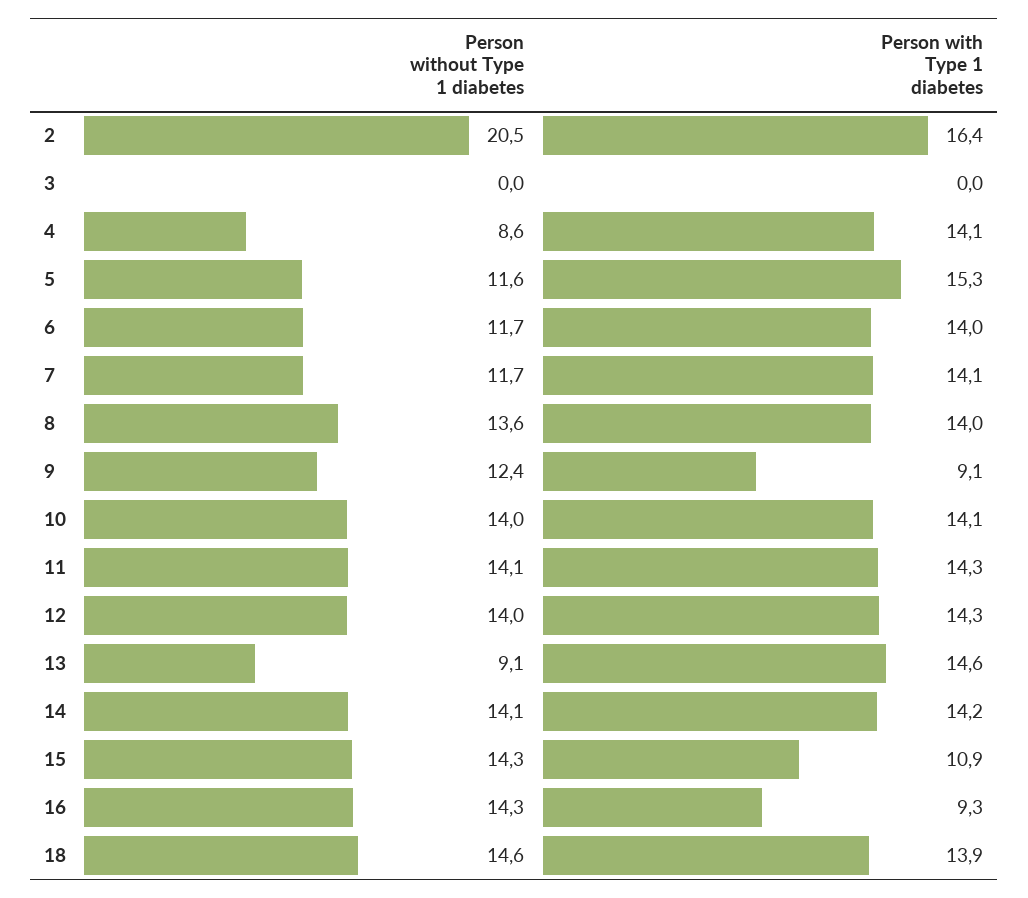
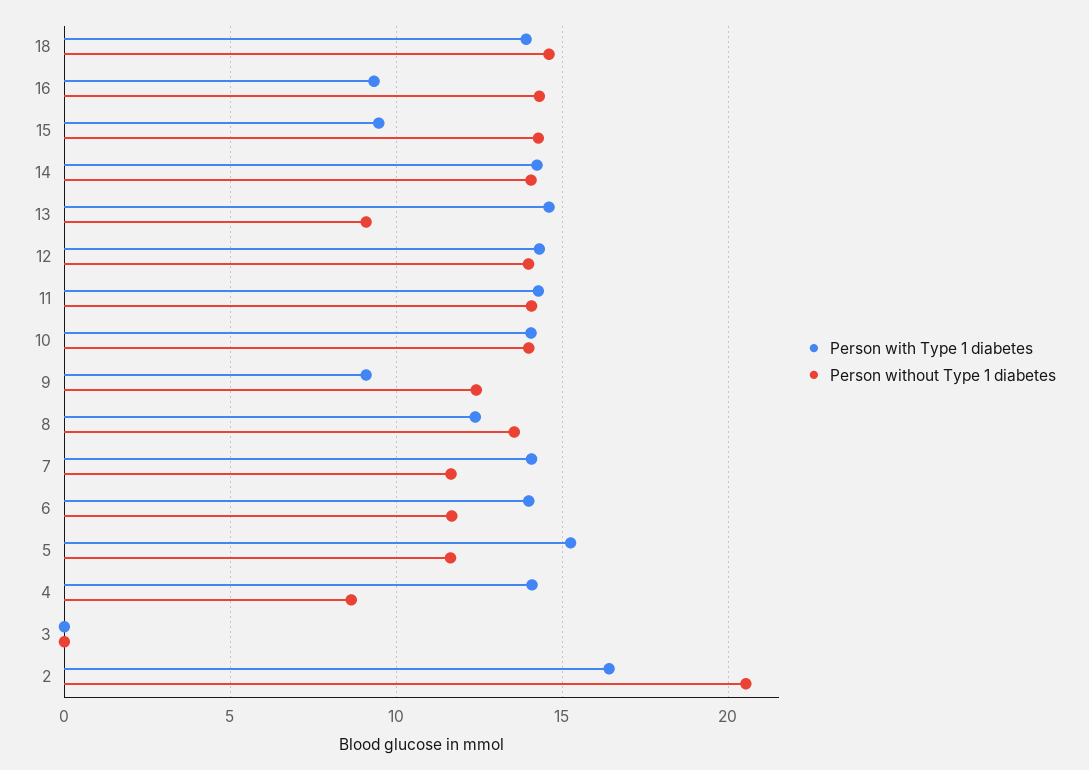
  {
    "Person without Type 1 diabetes": {
      "2": 20.5,
      "3": 0,
      "4": 8.6,
      "5": 11.6,
      "6": 11.7,
      "7": 11.7,
      "8": 13.6,
      "9": 12.4,
      "10": 14,
      "11": 14.1,
      "12": 14,
      "13": 9.1,
      "14": 14.1,
      "15": 14.3,
      "16": 14.3,
      "18": 14.6
    },
    "Person with Type 1 diabetes": {
      "2": 16.4,
      "3": 0,
      "4": 14.1,
      "5": 15.3,
      "6": 14,
      "7": 14.1,
-     "8": 14,
+     "8": 12.5,
      "9": 9.1,
      "10": 14.1,
      "11": 14.3,
      "12": 14.3,
      "13": 14.6,
      "14": 14.2,
-     "15": 10.9,
+     "15": 9.5,
      "16": 9.3,
      "18": 13.9
    }
  }

